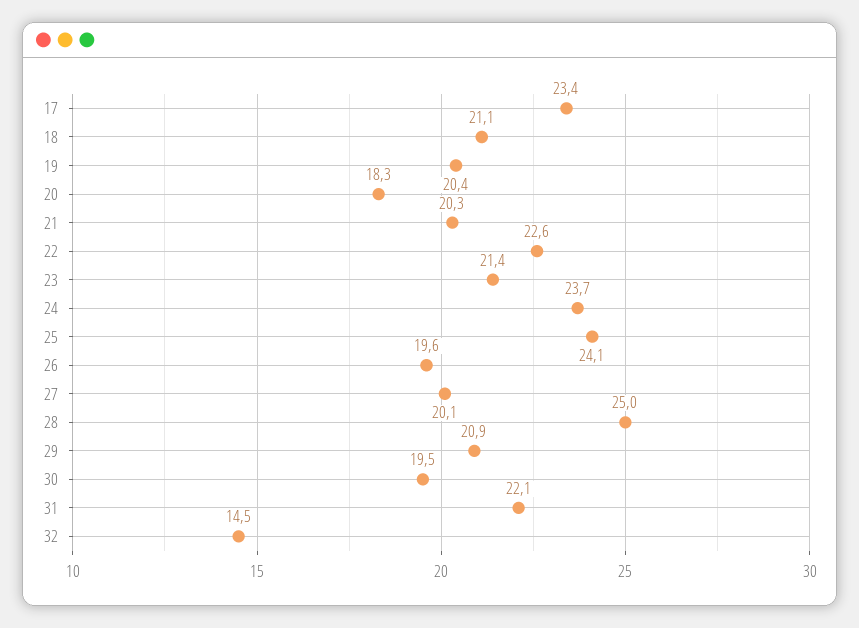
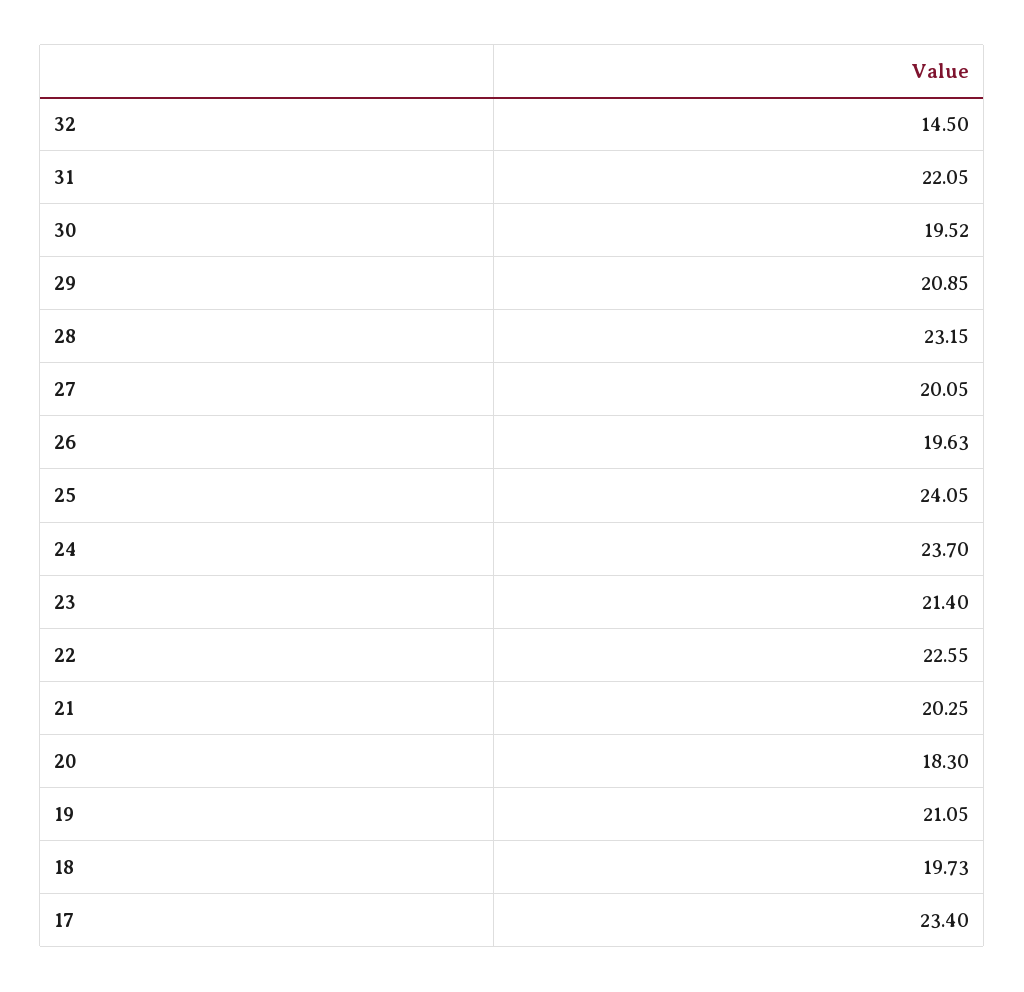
  {
    "17": 23.4,
-   "18": 21.1,
+   "18": 19.73,
-   "19": 20.4,
+   "19": 21.05,
    "20": 18.3,
    "21": 20.25,
    "22": 22.55,
    "23": 21.4,
    "24": 23.7,
    "25": 24.05,
    "26": 19.63,
    "27": 20.05,
-   "28": 25,
+   "28": 23.15,
    "29": 20.85,
    "30": 19.52,
    "31": 22.05,
    "32": 14.5
  }

